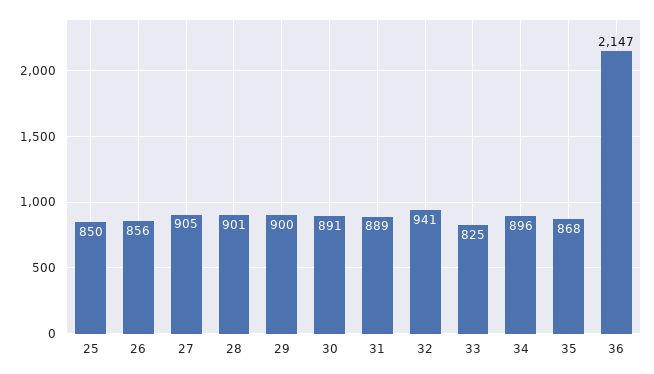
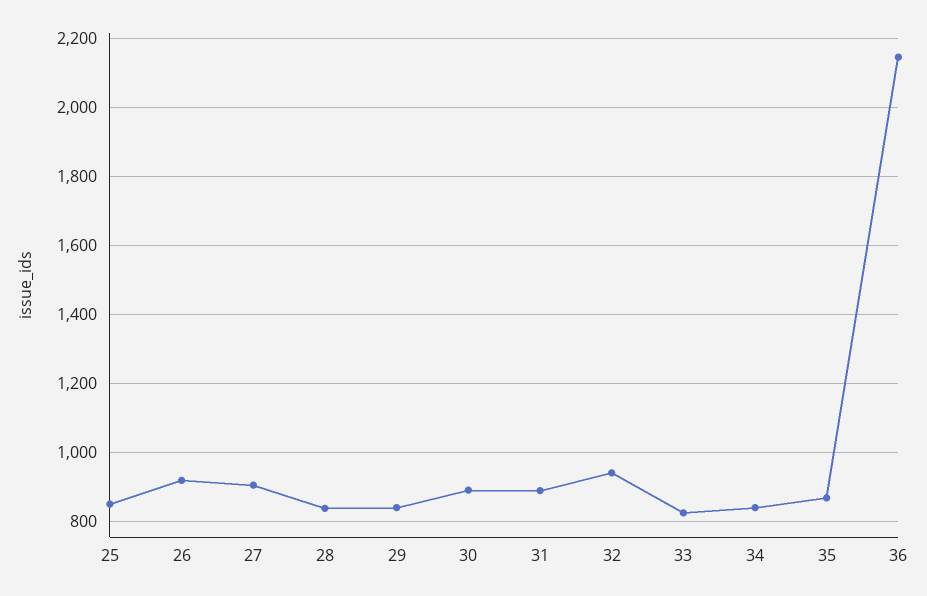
  {
    "25": 850,
-   "26": 856,
+   "26": 920,
    "27": 905,
-   "28": 901,
+   "28": 840,
-   "29": 900,
+   "29": 840,
    "30": 891,
    "31": 889,
    "32": 941,
    "33": 825,
-   "34": 896,
+   "34": 840,
    "35": 868,
    "36": 2147
  }

